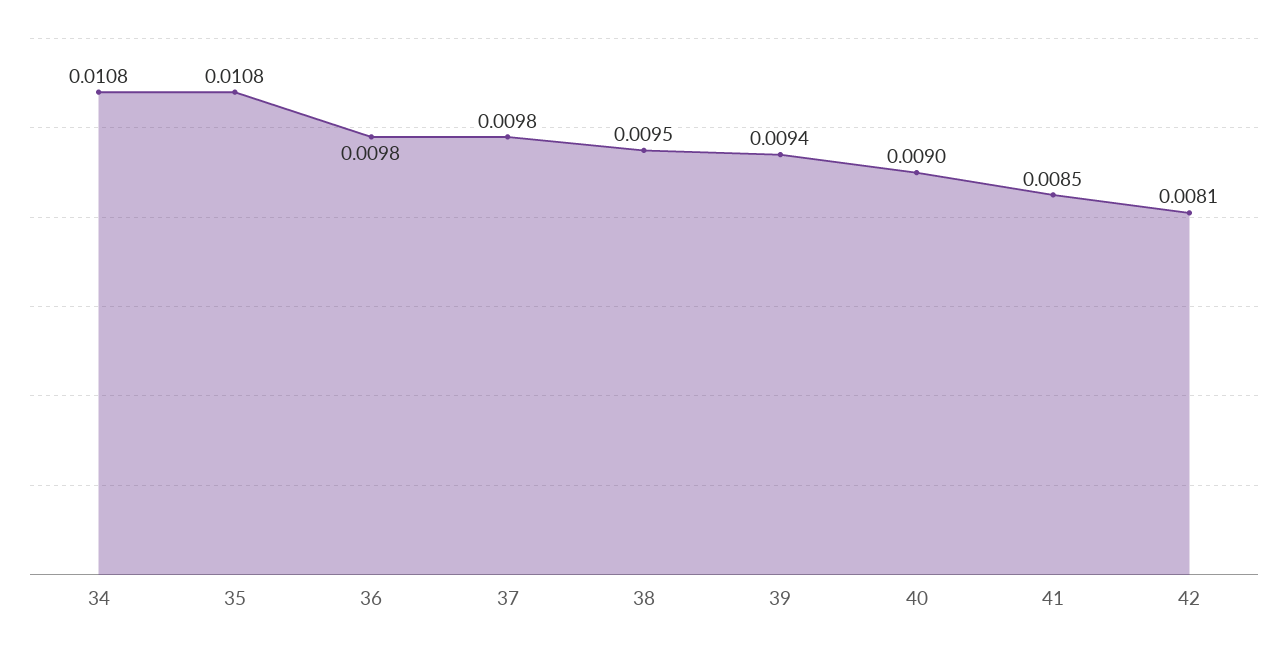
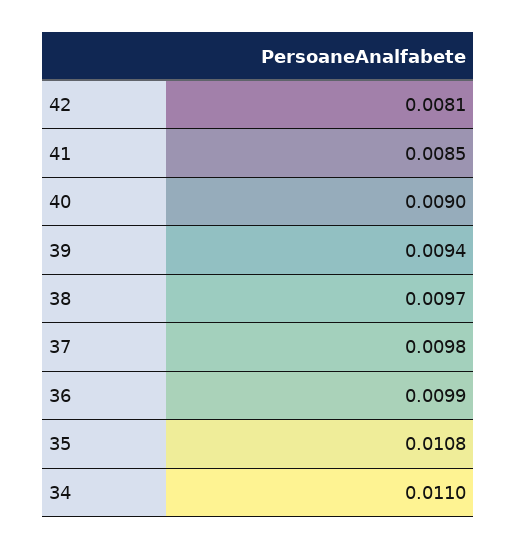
  {
-   "34": 0.0108,
+   "34": 0.011,
    "35": 0.0108,
-   "36": 0.0098,
+   "36": 0.0099,
    "37": 0.0098,
-   "38": 0.0095,
+   "38": 0.0097,
    "39": 0.0094,
    "40": 0.009,
    "41": 0.0085,
    "42": 0.0081
  }

